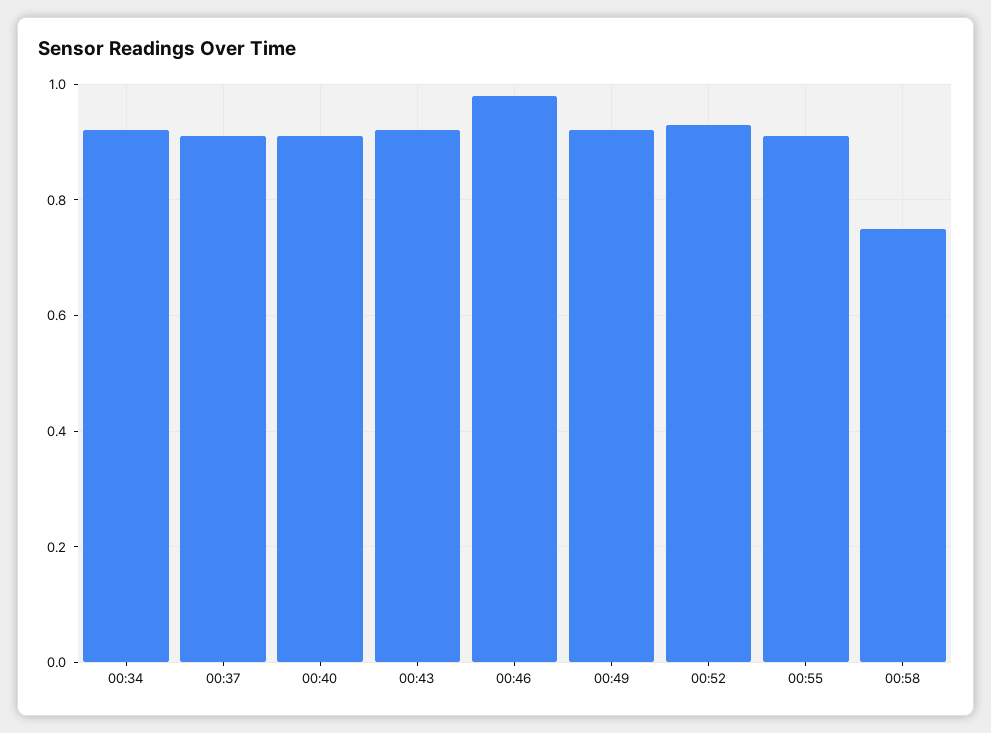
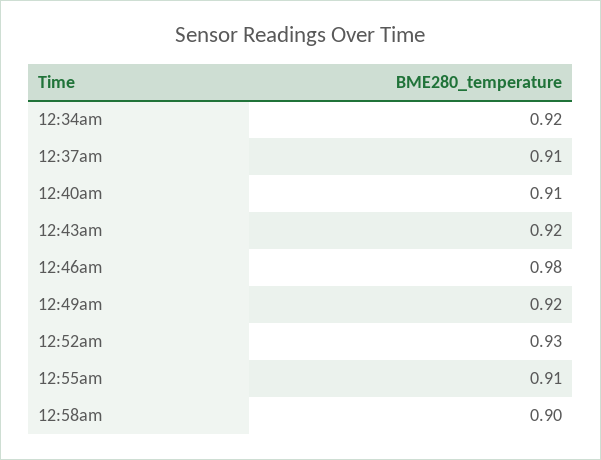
  {
    "00:34": 0.92,
    "00:37": 0.91,
    "00:40": 0.91,
    "00:43": 0.92,
    "00:46": 0.98,
    "00:49": 0.92,
    "00:52": 0.93,
    "00:55": 0.91,
-   "00:58": 0.75
+   "00:58": 0.9
  }

